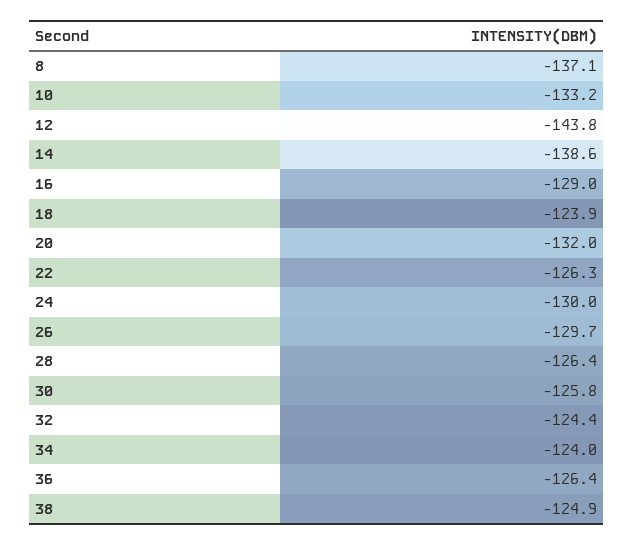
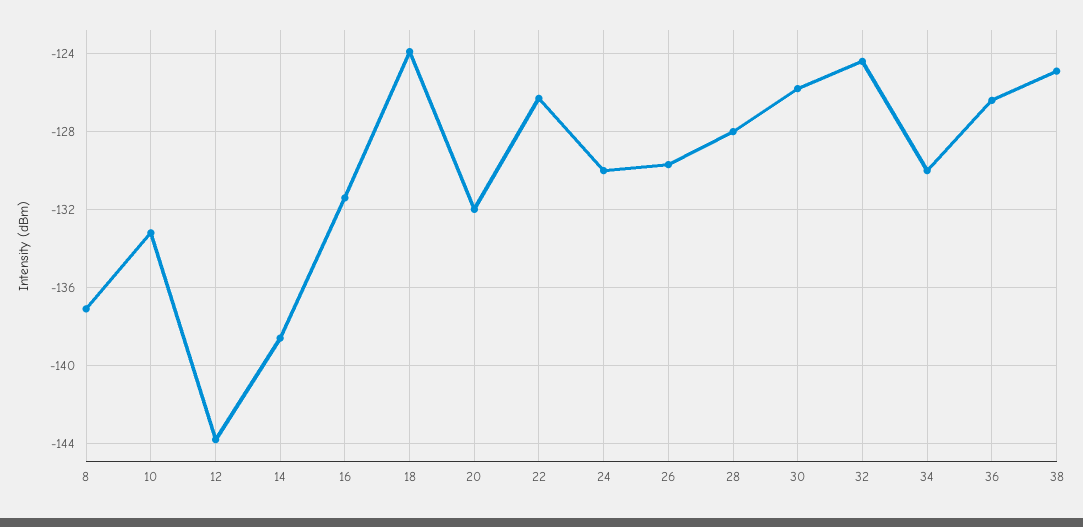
  {
    "8": -137.1,
    "10": -133.2,
    "12": -143.8,
    "14": -138.6,
-   "16": -129,
+   "16": -131.5,
    "18": -123.9,
    "20": -132,
    "22": -126.3,
    "24": -130,
    "26": -129.7,
-   "28": -126.4,
+   "28": -128,
    "30": -125.8,
    "32": -124.4,
-   "34": -124,
+   "34": -130,
    "36": -126.4,
    "38": -124.9
  }

